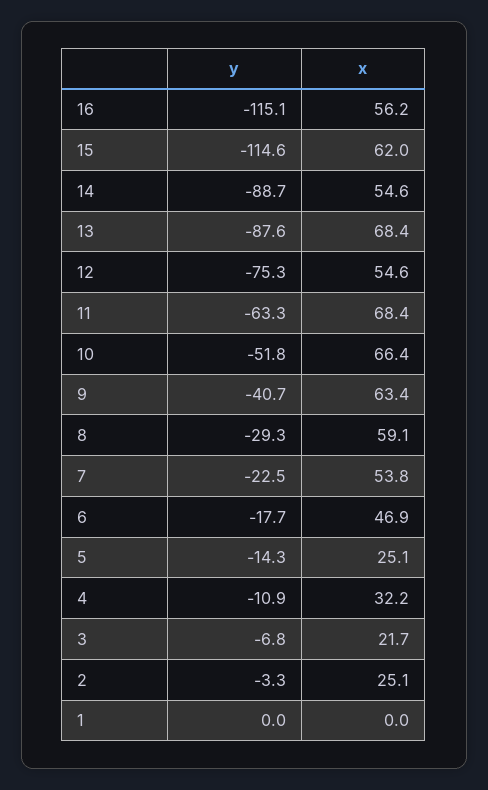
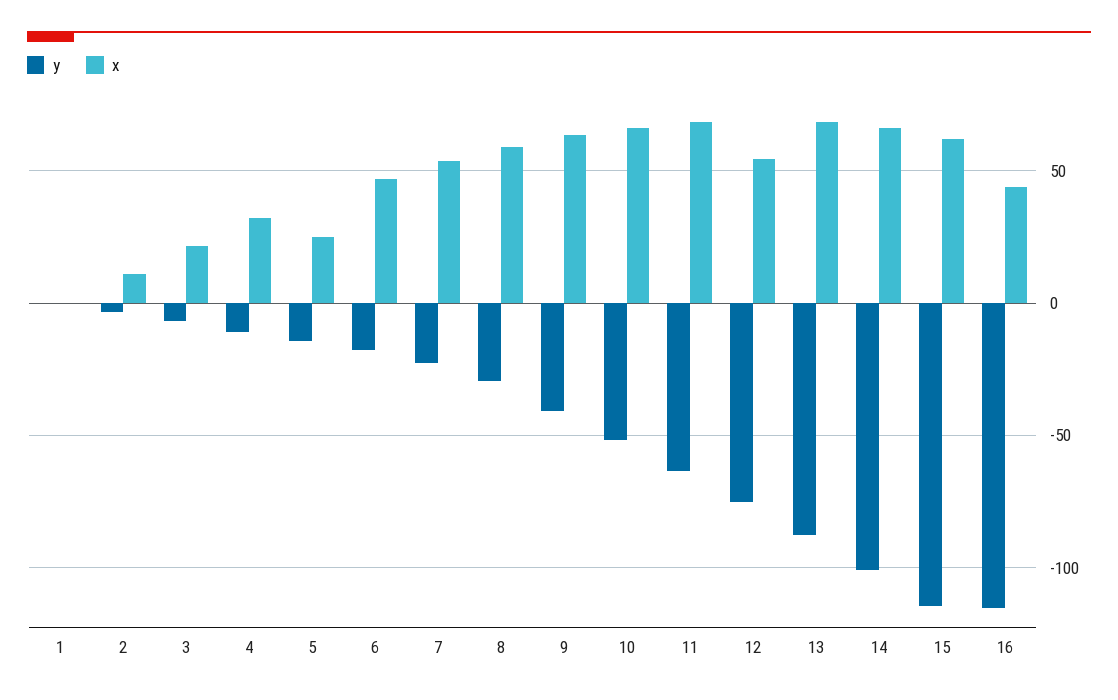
  {
    "y": {
      "16": -115.1,
      "15": -114.6,
-     "14": -88.7,
+     "14": -100,
      "13": -87.6,
      "12": -75.3,
      "11": -63.3,
      "10": -51.8,
      "9": -40.7,
      "8": -29.3,
      "7": -22.5,
      "6": -17.7,
      "5": -14.3,
      "4": -10.9,
      "3": -6.8,
      "2": -3.3,
      "1": 0
    },
    "x": {
-     "16": 56.2,
+     "16": 45,
      "15": 62,
-     "14": 54.6,
+     "14": 65,
      "13": 68.4,
      "12": 54.6,
      "11": 68.4,
      "10": 66.4,
      "9": 63.4,
      "8": 59.1,
      "7": 53.8,
      "6": 46.9,
      "5": 25.1,
      "4": 32.2,
      "3": 21.7,
-     "2": 25.1,
+     "2": 10,
      "1": 0
    }
  }

